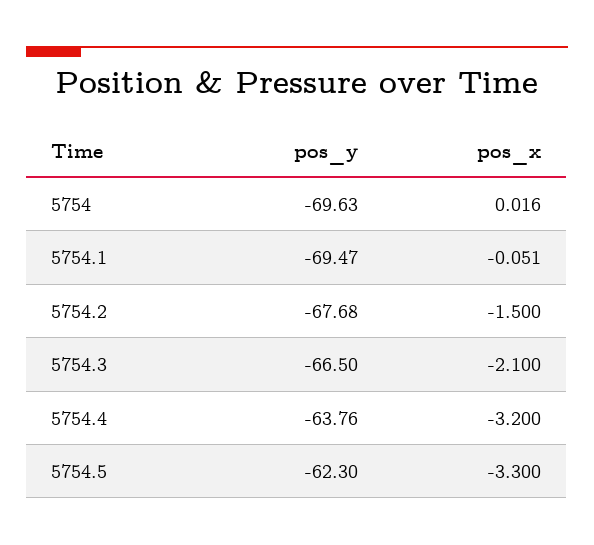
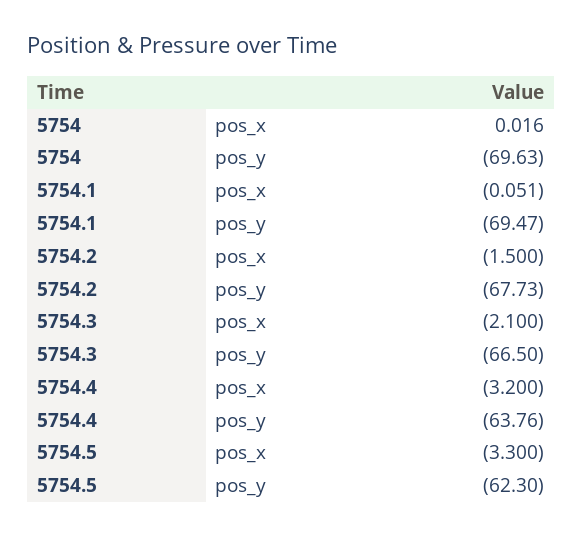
  {
    "pos_y": {
      "5754": -69.63,
      "5754.1": -69.47,
-     "5754.2": -67.68,
+     "5754.2": -67.73,
      "5754.3": -66.5,
      "5754.4": -63.76,
      "5754.5": -62.3
    },
    "pos_x": {
      "5754": 0.016,
      "5754.1": -0.051,
      "5754.2": -1.5,
      "5754.3": -2.1,
      "5754.4": -3.2,
      "5754.5": -3.3
    }
  }

